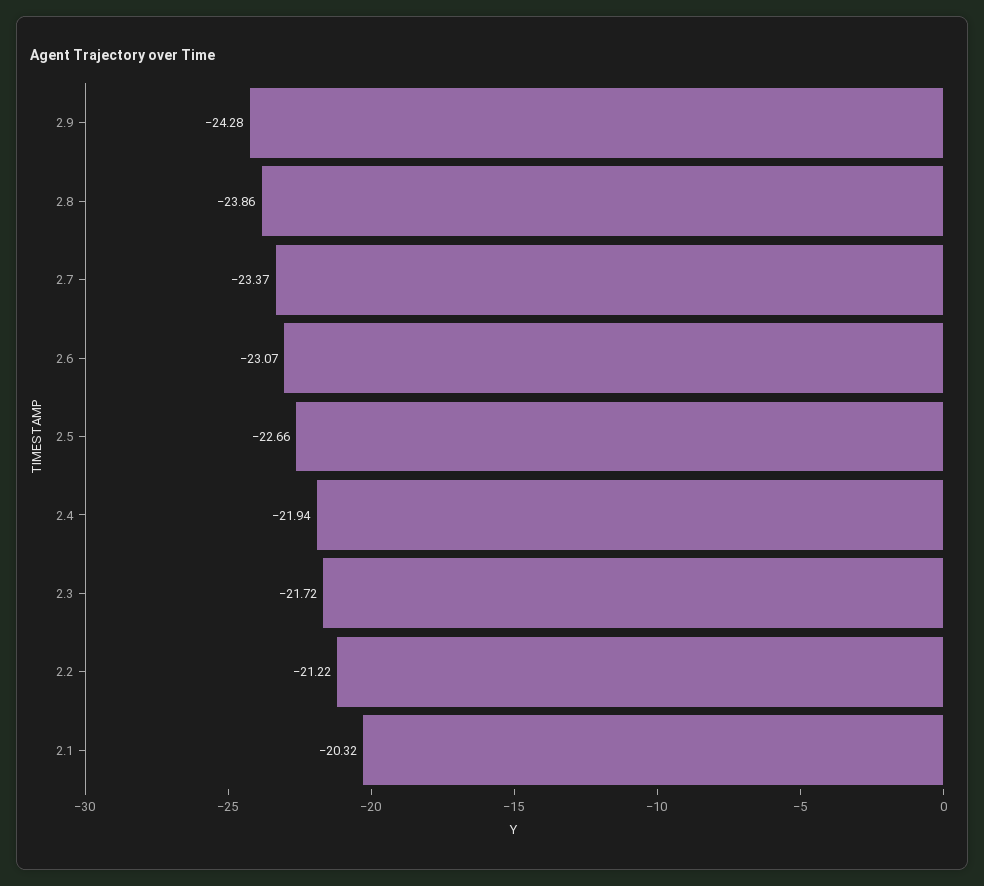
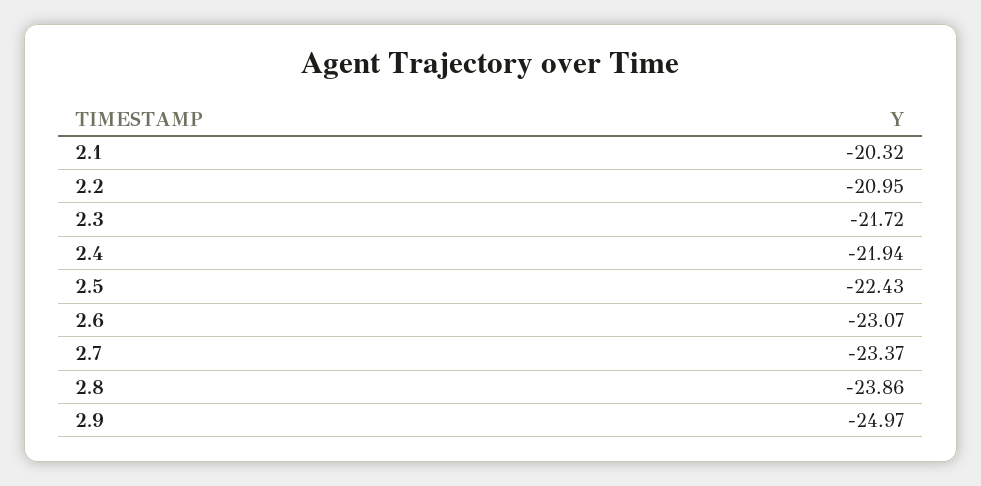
  {
-   "2.9": -24.28,
+   "2.9": -24.97,
    "2.8": -23.86,
    "2.7": -23.37,
    "2.6": -23.07,
-   "2.5": -22.66,
+   "2.5": -22.43,
    "2.4": -21.94,
    "2.3": -21.72,
-   "2.2": -21.22,
+   "2.2": -20.95,
    "2.1": -20.32
  }

